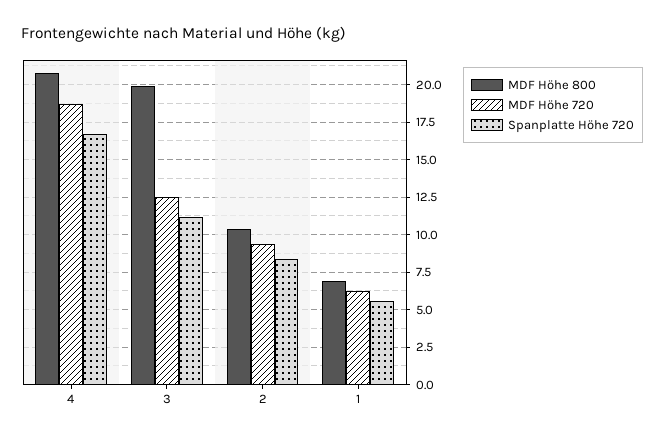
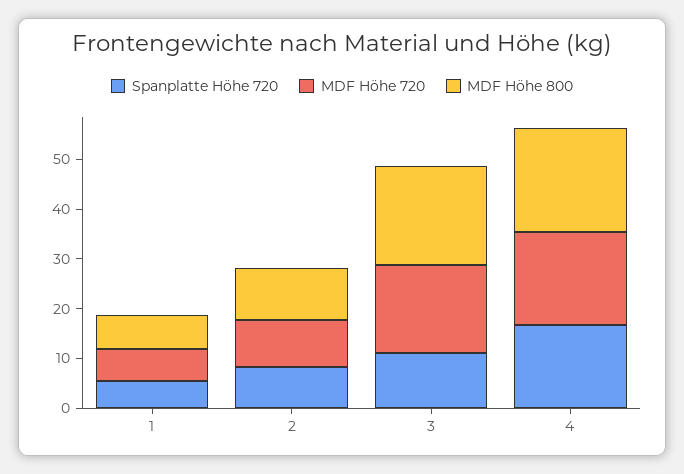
  {
    "MDF Höhe 800": {
      "4": 21,
      "3": 20,
      "2": 10.5,
      "1": 7
    },
    "MDF Höhe 720": {
      "4": 18.5,
-     "3": 12.5,
+     "3": 18,
      "2": 9.5,
      "1": 6
    },
    "Spanplatte Höhe 720": {
      "4": 16.5,
      "3": 11,
      "2": 8.5,
      "1": 5.5
    }
  }

